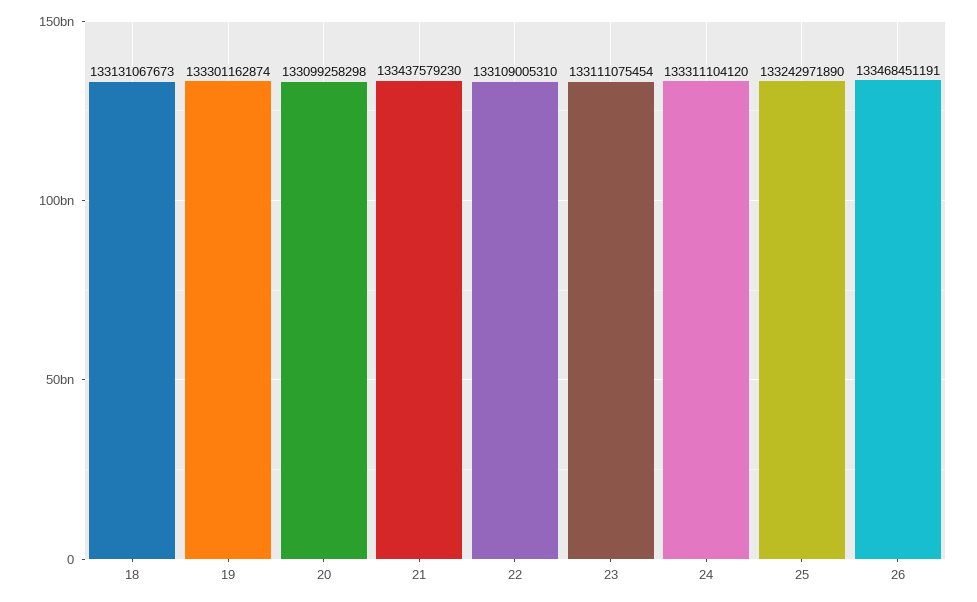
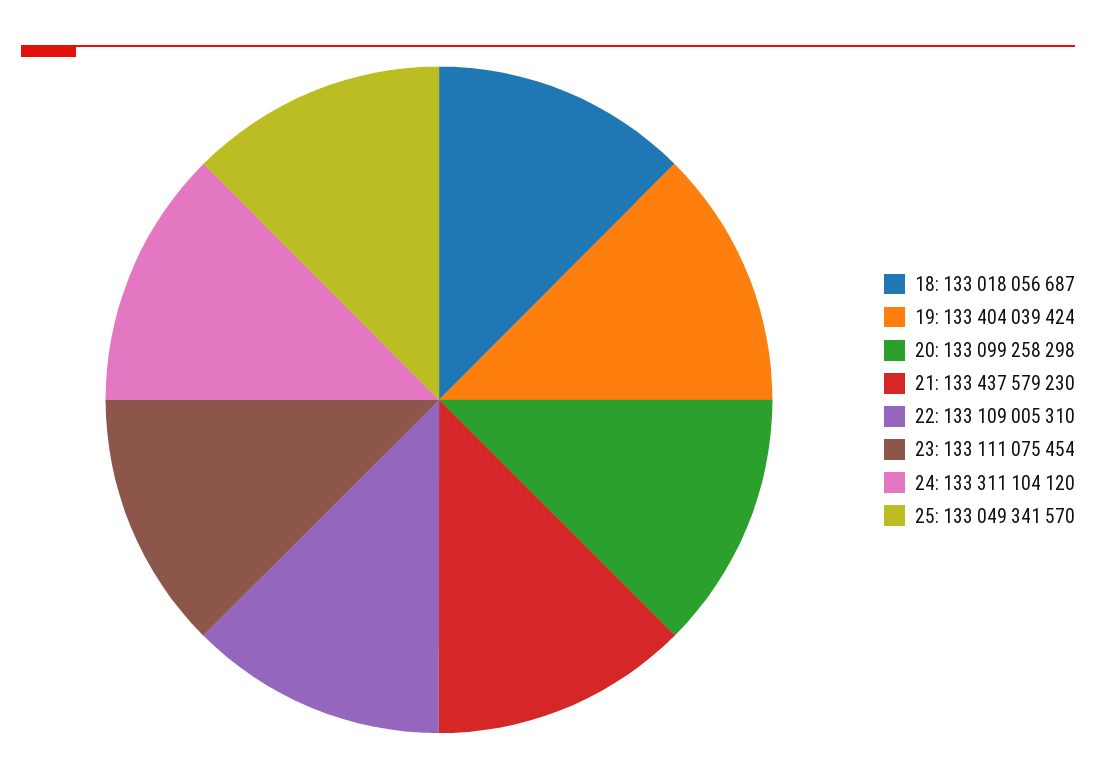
  {
-   "18": 133131067673,
+   "18": 133018056687,
-   "19": 133301162874,
+   "19": 133404039424,
    "20": 133099258298,
    "21": 133437579230,
    "22": 133109005310,
    "23": 133111075454,
    "24": 133311104120,
-   "25": 133242971890,
+   "25": 133049341570
-   "26": 133468451191
  }

